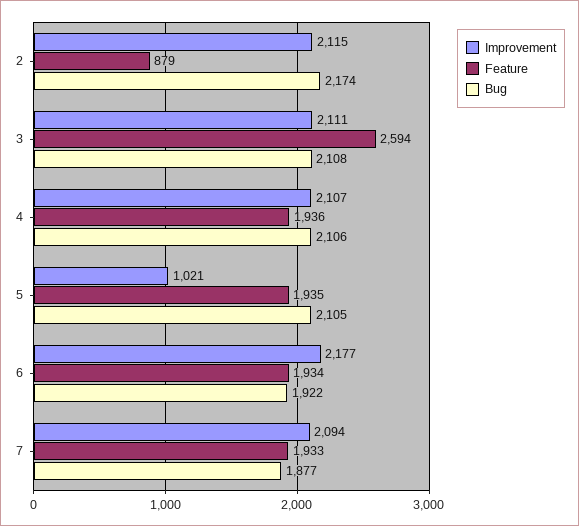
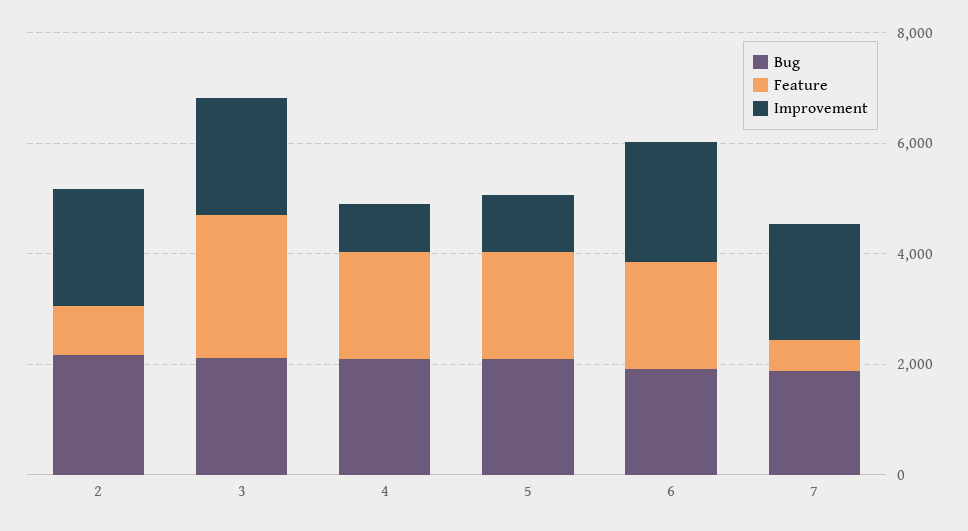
  {
    "Improvement": {
      "2": 2115,
      "3": 2111,
-     "4": 2107,
+     "4": 1000,
      "5": 1021,
      "6": 2177,
      "7": 2094
    },
    "Feature": {
      "2": 879,
      "3": 2594,
      "4": 1936,
      "5": 1935,
      "6": 1934,
-     "7": 1933
+     "7": 500
    },
    "Bug": {
      "2": 2174,
      "3": 2108,
      "4": 2106,
      "5": 2105,
      "6": 1922,
      "7": 1877
    }
  }

